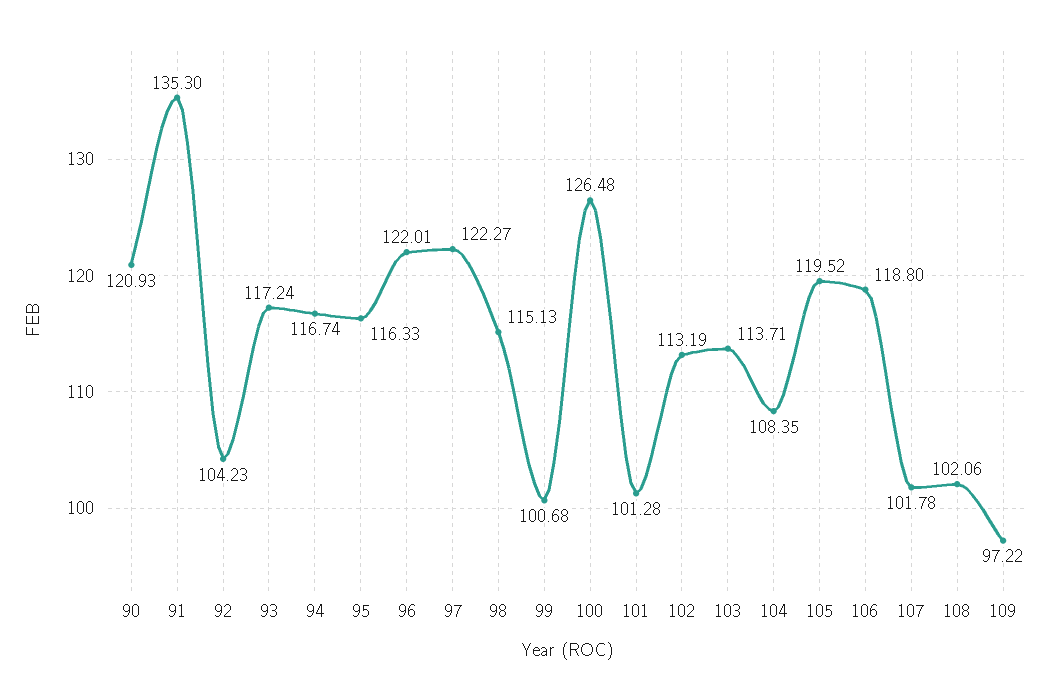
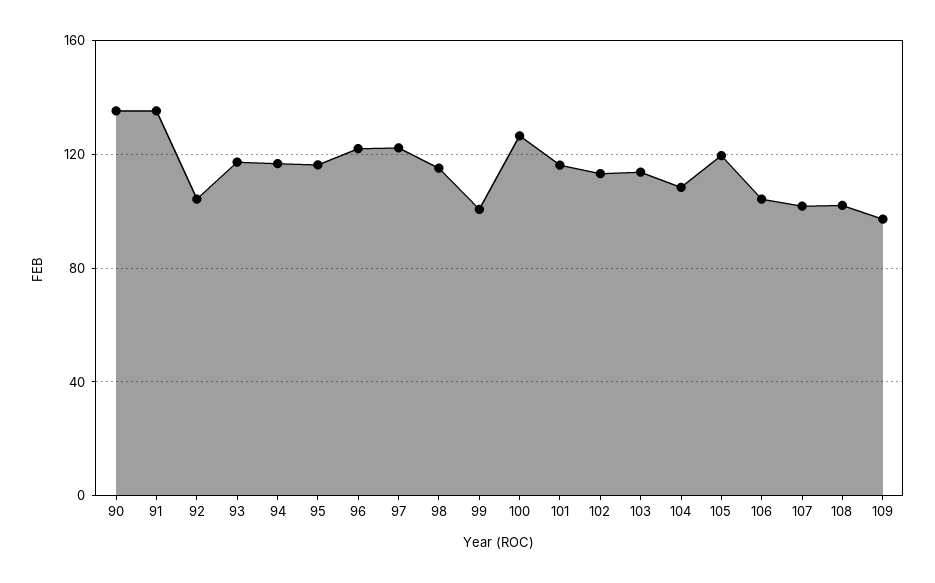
  {
-   "90": 120.93,
+   "90": 135,
    "91": 135.3,
    "92": 104.23,
    "93": 117.24,
    "94": 116.74,
    "95": 116.33,
    "96": 122.01,
    "97": 122.27,
    "98": 115.13,
    "99": 100.68,
    "100": 126.48,
-   "101": 101.28,
+   "101": 115,
    "102": 113.19,
    "103": 113.71,
    "104": 108.35,
    "105": 119.52,
-   "106": 118.8,
+   "106": 105,
    "107": 101.78,
    "108": 102.06,
    "109": 97.22
  }

